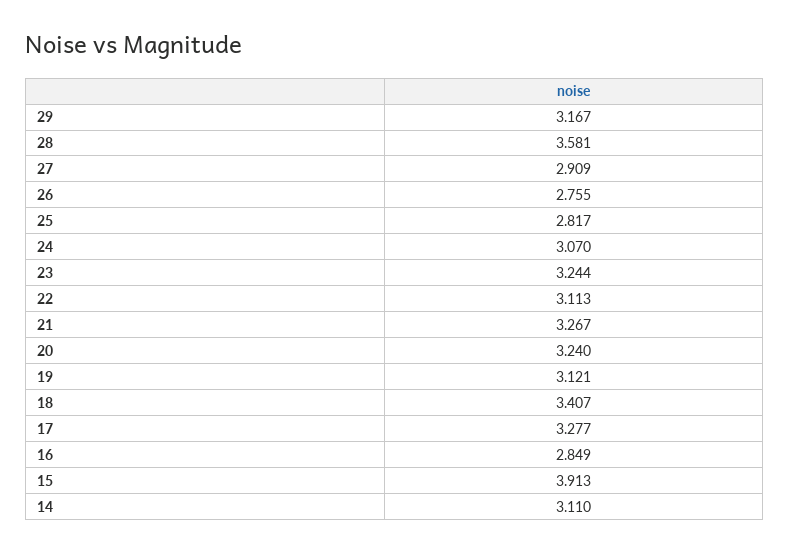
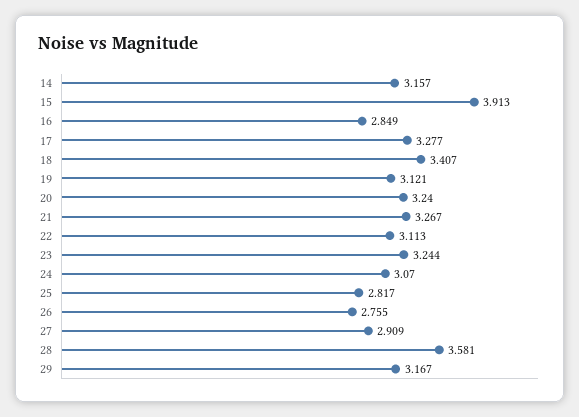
  {
    "29": 3.167,
    "28": 3.581,
    "27": 2.909,
    "26": 2.755,
    "25": 2.817,
    "24": 3.07,
    "23": 3.244,
    "22": 3.113,
    "21": 3.267,
    "20": 3.24,
    "19": 3.121,
    "18": 3.407,
    "17": 3.277,
    "16": 2.849,
    "15": 3.913,
-   "14": 3.11
+   "14": 3.157
  }

